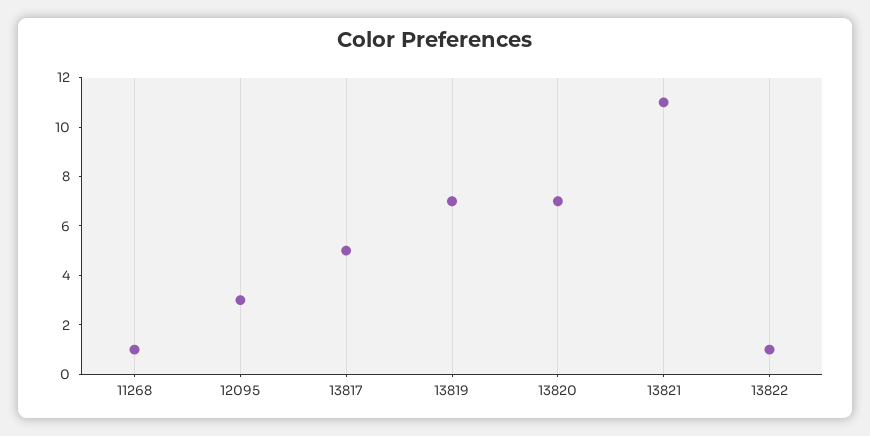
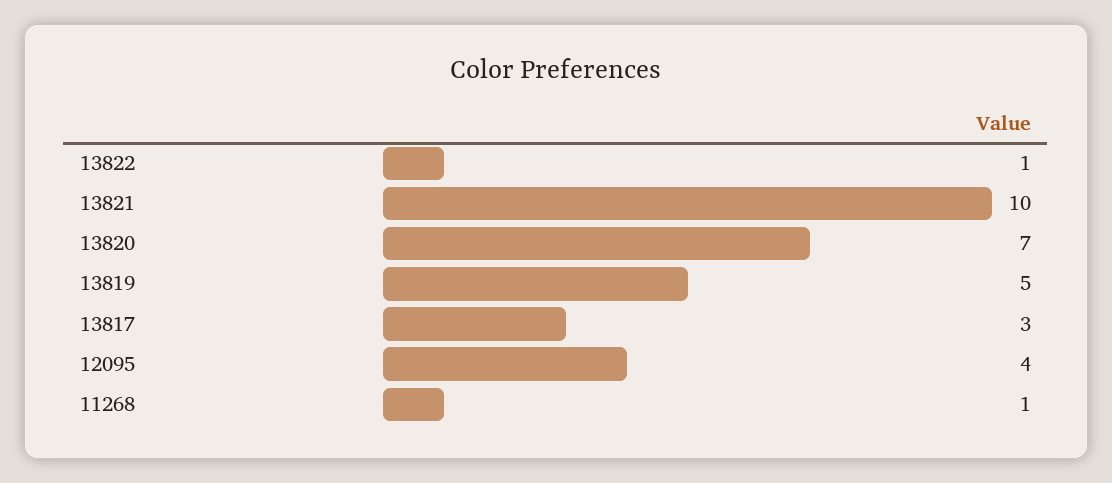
  {
    "11268": 1,
-   "12095": 3,
+   "12095": 4,
-   "13817": 5,
+   "13817": 3,
-   "13819": 7,
+   "13819": 5,
    "13820": 7,
-   "13821": 11,
+   "13821": 10,
    "13822": 1
  }

